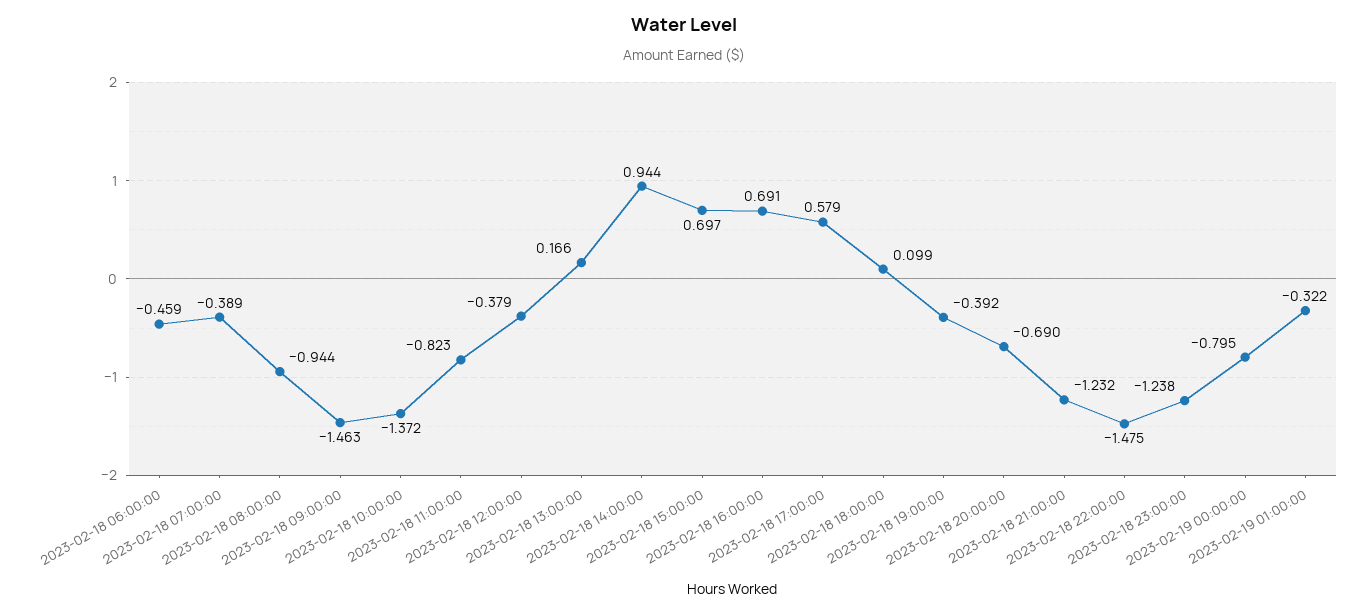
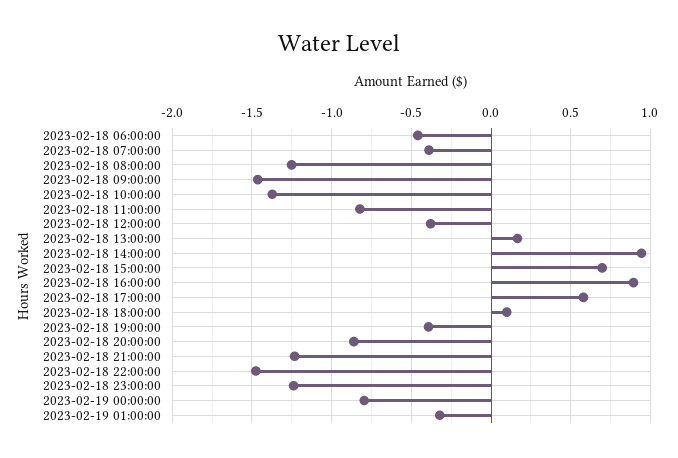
  {
    "2023-02-18 06:00:00": -0.459,
    "2023-02-18 07:00:00": -0.389,
-   "2023-02-18 08:00:00": -0.944,
+   "2023-02-18 08:00:00": -1.25,
    "2023-02-18 09:00:00": -1.463,
    "2023-02-18 10:00:00": -1.372,
    "2023-02-18 11:00:00": -0.823,
    "2023-02-18 12:00:00": -0.379,
    "2023-02-18 13:00:00": 0.166,
    "2023-02-18 14:00:00": 0.944,
    "2023-02-18 15:00:00": 0.697,
-   "2023-02-18 16:00:00": 0.691,
+   "2023-02-18 16:00:00": 0.9,
    "2023-02-18 17:00:00": 0.579,
    "2023-02-18 18:00:00": 0.099,
    "2023-02-18 19:00:00": -0.392,
-   "2023-02-18 20:00:00": -0.69,
+   "2023-02-18 20:00:00": -0.85,
    "2023-02-18 21:00:00": -1.232,
    "2023-02-18 22:00:00": -1.475,
    "2023-02-18 23:00:00": -1.238,
    "2023-02-19 00:00:00": -0.795,
    "2023-02-19 01:00:00": -0.322
  }

